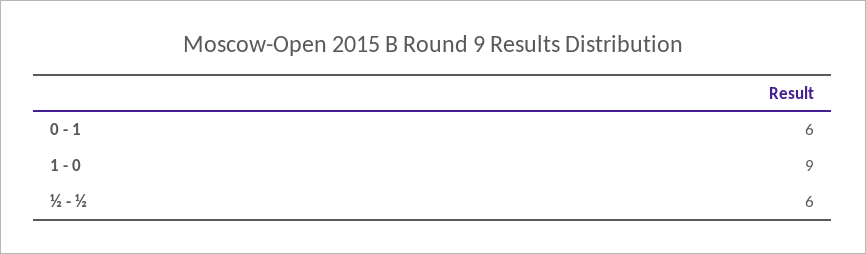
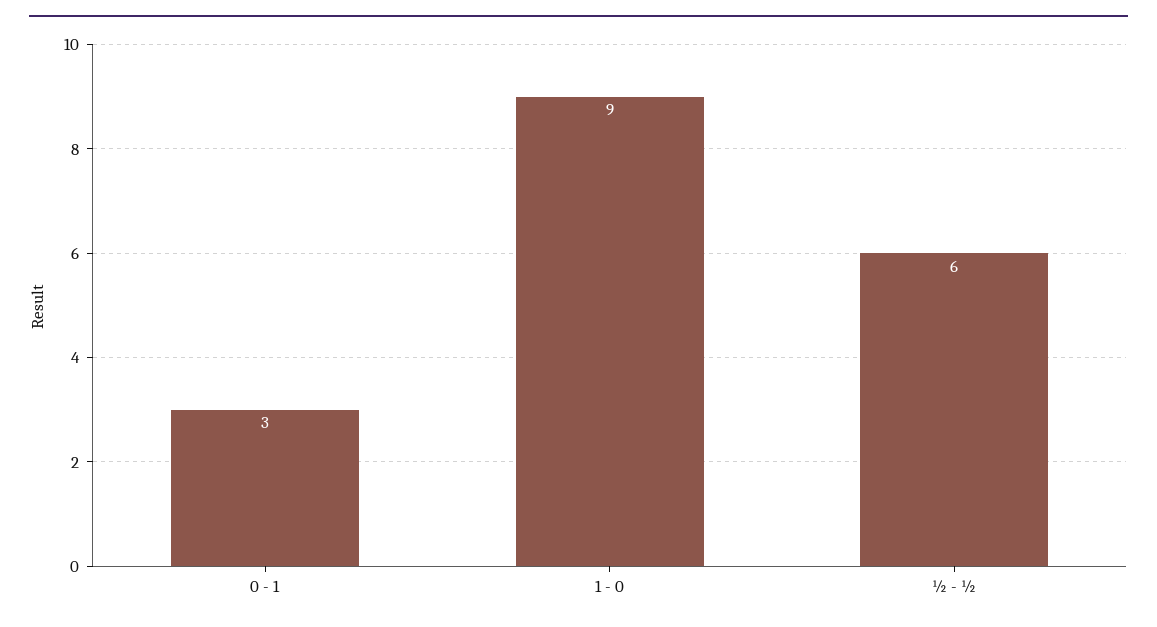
  {
-   "0 - 1": 6,
+   "0 - 1": 3,
    "1 - 0": 9,
    "½ - ½": 6
  }

